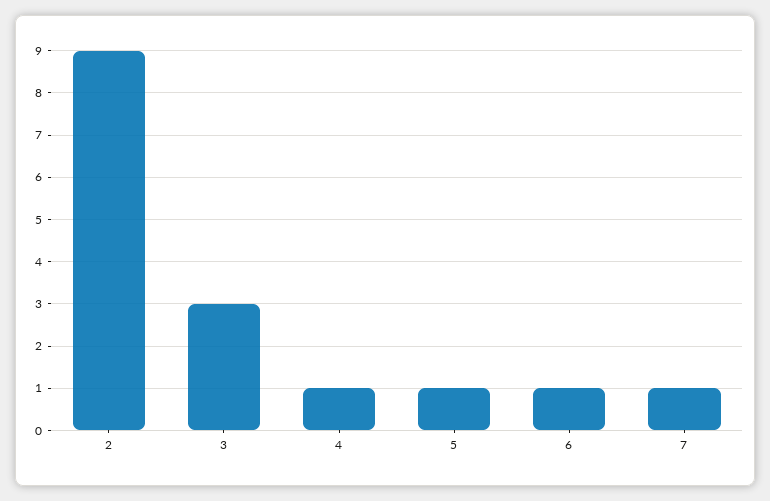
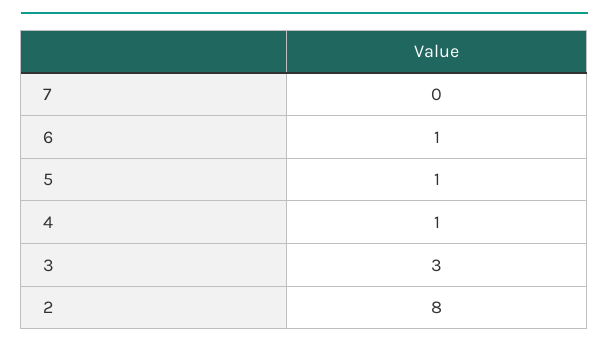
  {
-   "2": 9,
+   "2": 8,
    "3": 3,
    "4": 1,
    "5": 1,
    "6": 1,
-   "7": 1
+   "7": 0
  }

